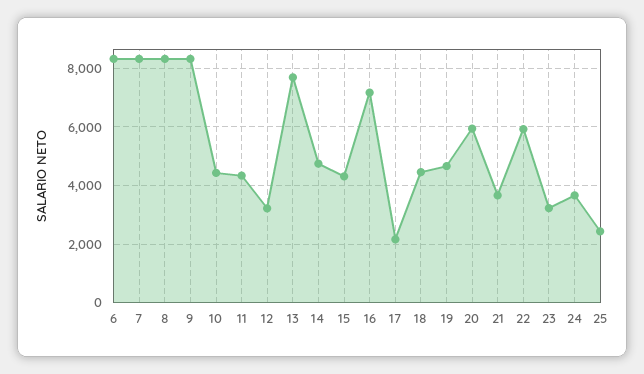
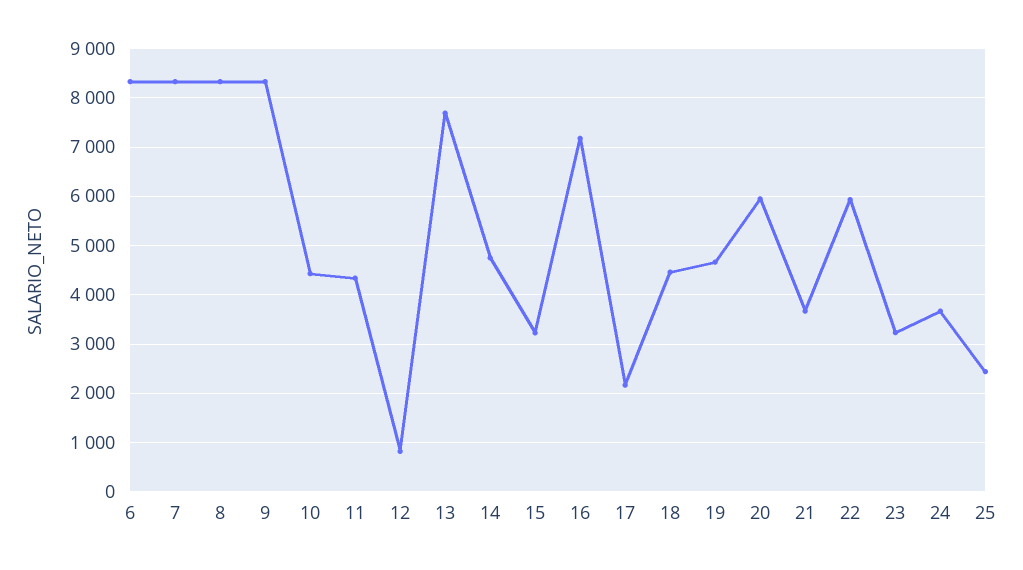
  {
    "6": 8400,
    "7": 8400,
    "8": 8400,
    "9": 8400,
    "10": 4400,
    "11": 4400,
-   "12": 3250,
+   "12": 800,
    "13": 7600,
    "14": 4800,
-   "15": 4250,
+   "15": 3200,
    "16": 7200,
    "17": 2200,
    "18": 4400,
    "19": 4600,
    "20": 6000,
    "21": 3600,
    "22": 6000,
    "23": 3200,
    "24": 3600,
    "25": 2400
  }

